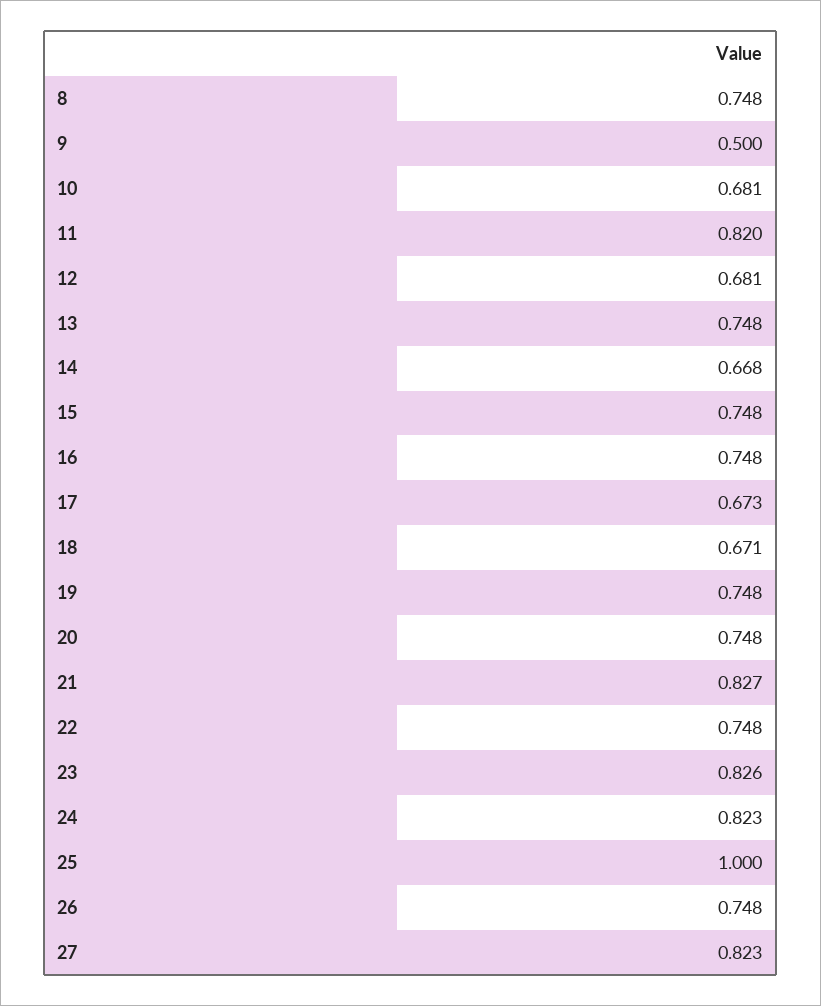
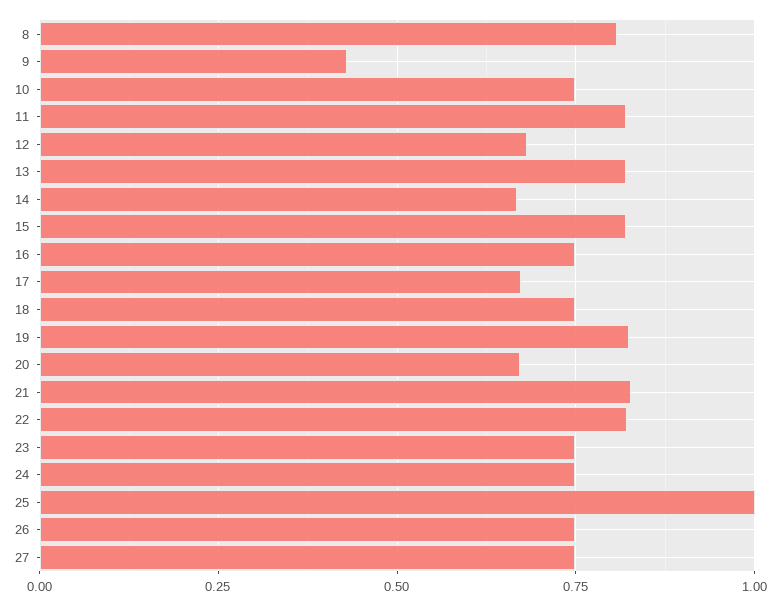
  {
-   "8": 0.748,
+   "8": 0.8,
-   "9": 0.5,
+   "9": 0.425,
-   "10": 0.681,
+   "10": 0.75,
    "11": 0.82,
    "12": 0.681,
-   "13": 0.748,
+   "13": 0.825,
    "14": 0.668,
-   "15": 0.748,
+   "15": 0.825,
    "16": 0.748,
    "17": 0.673,
-   "18": 0.671,
+   "18": 0.75,
-   "19": 0.748,
+   "19": 0.825,
-   "20": 0.748,
+   "20": 0.675,
    "21": 0.827,
-   "22": 0.748,
+   "22": 0.825,
-   "23": 0.826,
+   "23": 0.75,
-   "24": 0.823,
+   "24": 0.75,
    "25": 1,
    "26": 0.748,
-   "27": 0.823
+   "27": 0.75
  }

